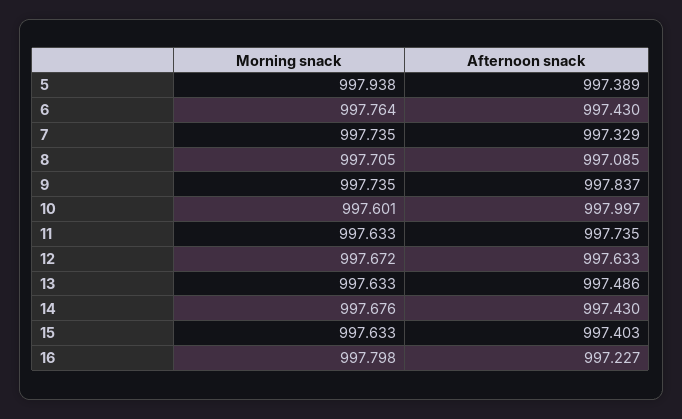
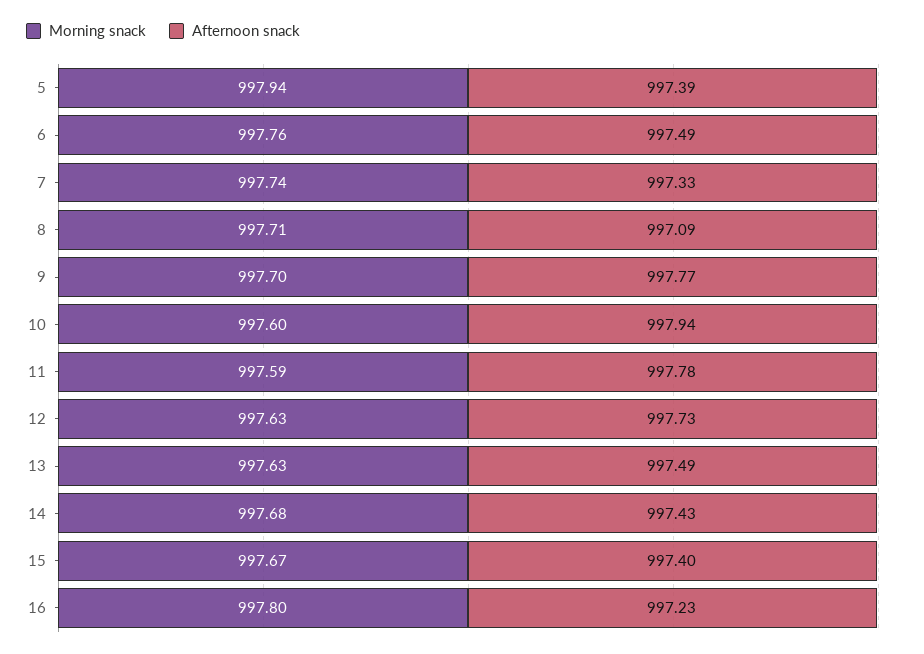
  {
    "Morning snack": {
      "5": 997.938,
      "6": 997.764,
      "7": 997.735,
      "8": 997.705,
-     "9": 997.735,
+     "9": 997.7,
      "10": 997.601,
-     "11": 997.633,
+     "11": 997.59,
-     "12": 997.672,
+     "12": 997.63,
      "13": 997.633,
      "14": 997.676,
-     "15": 997.633,
+     "15": 997.67,
      "16": 997.798
    },
    "Afternoon snack": {
      "5": 997.389,
-     "6": 997.43,
+     "6": 997.49,
      "7": 997.329,
      "8": 997.085,
-     "9": 997.837,
+     "9": 997.77,
-     "10": 997.997,
+     "10": 997.94,
-     "11": 997.735,
+     "11": 997.78,
-     "12": 997.633,
+     "12": 997.73,
      "13": 997.486,
      "14": 997.43,
      "15": 997.403,
      "16": 997.227
    }
  }

